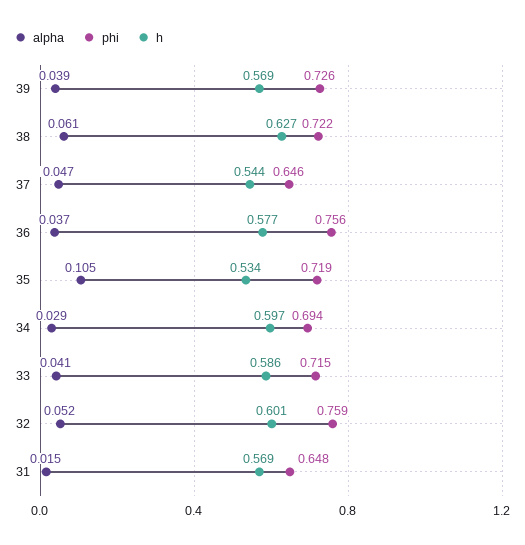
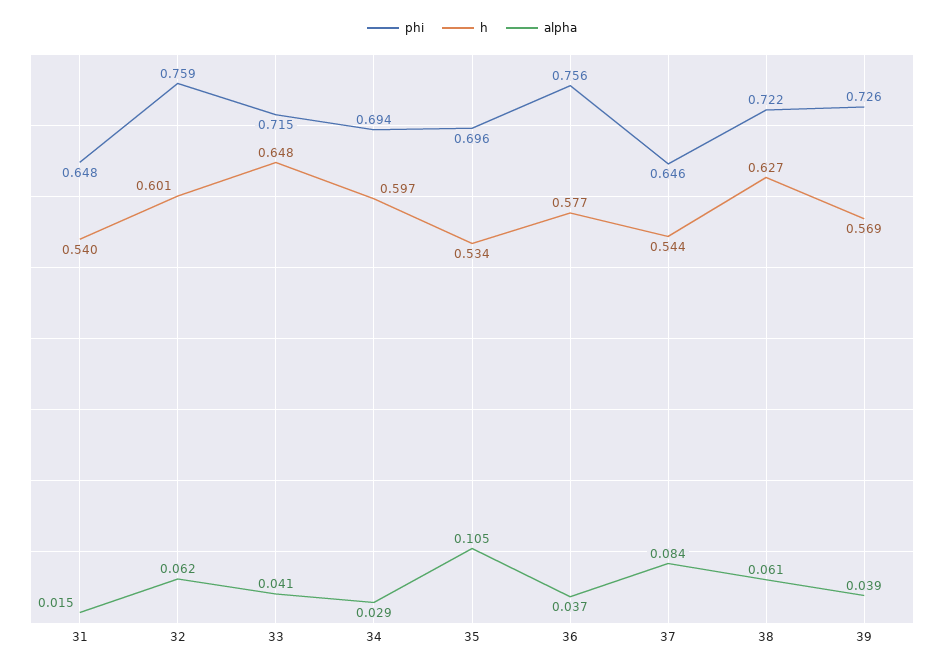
  {
    "alpha": {
      "39": 0.039,
      "38": 0.061,
-     "37": 0.047,
+     "37": 0.084,
      "36": 0.037,
      "35": 0.105,
      "34": 0.029,
      "33": 0.041,
-     "32": 0.052,
+     "32": 0.062,
      "31": 0.015
    },
    "phi": {
      "39": 0.726,
      "38": 0.722,
      "37": 0.646,
      "36": 0.756,
-     "35": 0.719,
+     "35": 0.696,
      "34": 0.694,
      "33": 0.715,
      "32": 0.759,
      "31": 0.648
    },
    "h": {
      "39": 0.569,
      "38": 0.627,
      "37": 0.544,
      "36": 0.577,
      "35": 0.534,
      "34": 0.597,
-     "33": 0.586,
+     "33": 0.648,
      "32": 0.601,
-     "31": 0.569
+     "31": 0.54
    }
  }

